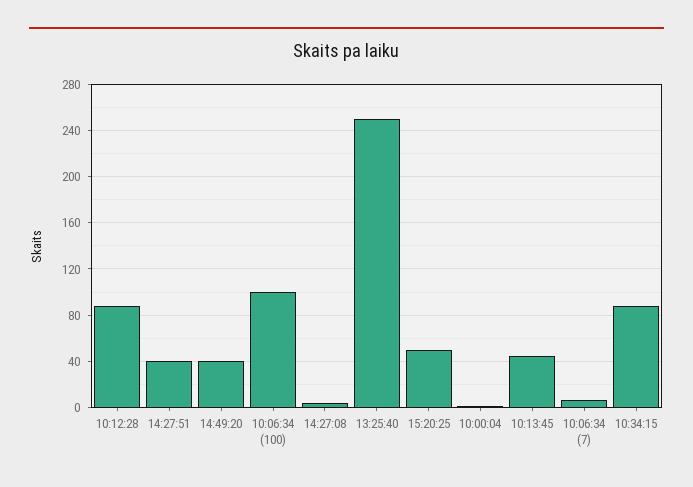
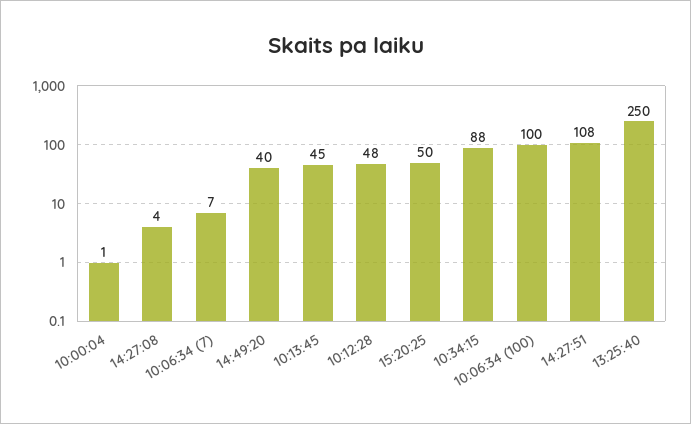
  {
-   "10:12:28": 90,
+   "10:12:28": 48,
-   "14:27:51": 40,
+   "14:27:51": 108,
    "14:49:20": 40,
    "10:06:34 (100)": 100,
    "14:27:08": 4,
    "13:25:40": 250,
    "15:20:25": 50,
    "10:00:04": 1,
    "10:13:45": 45,
    "10:06:34 (7)": 7,
    "10:34:15": 88
  }

